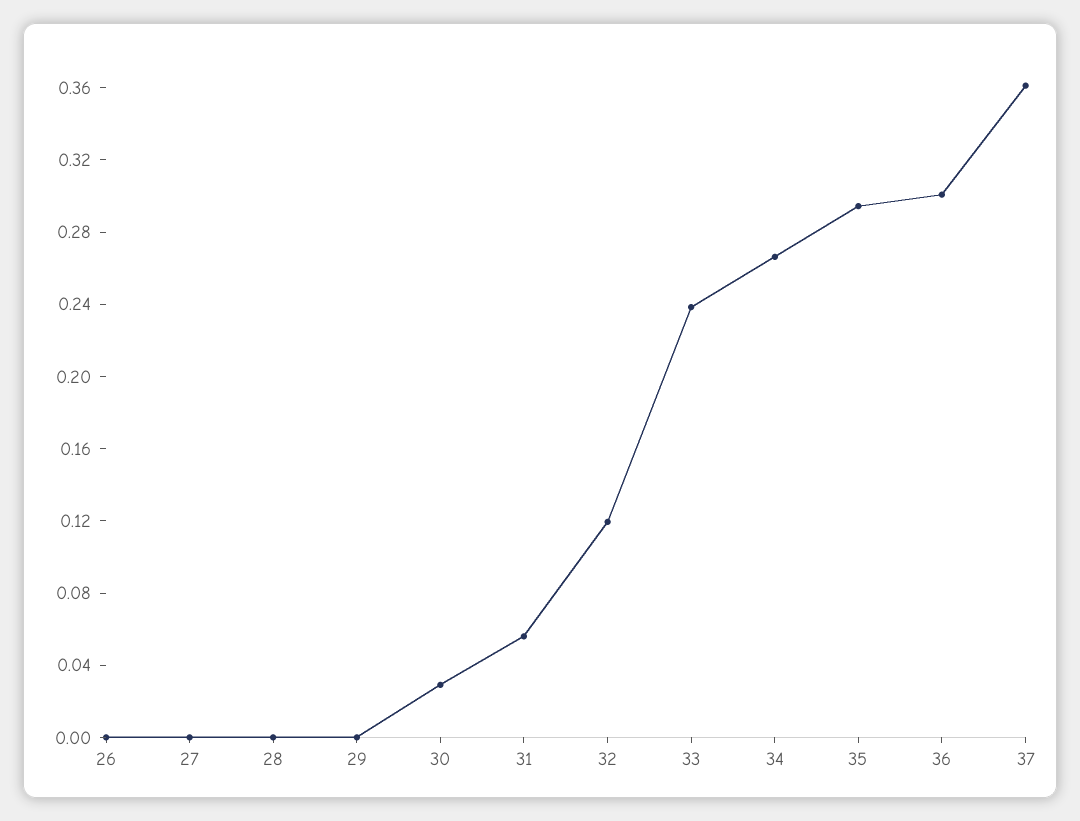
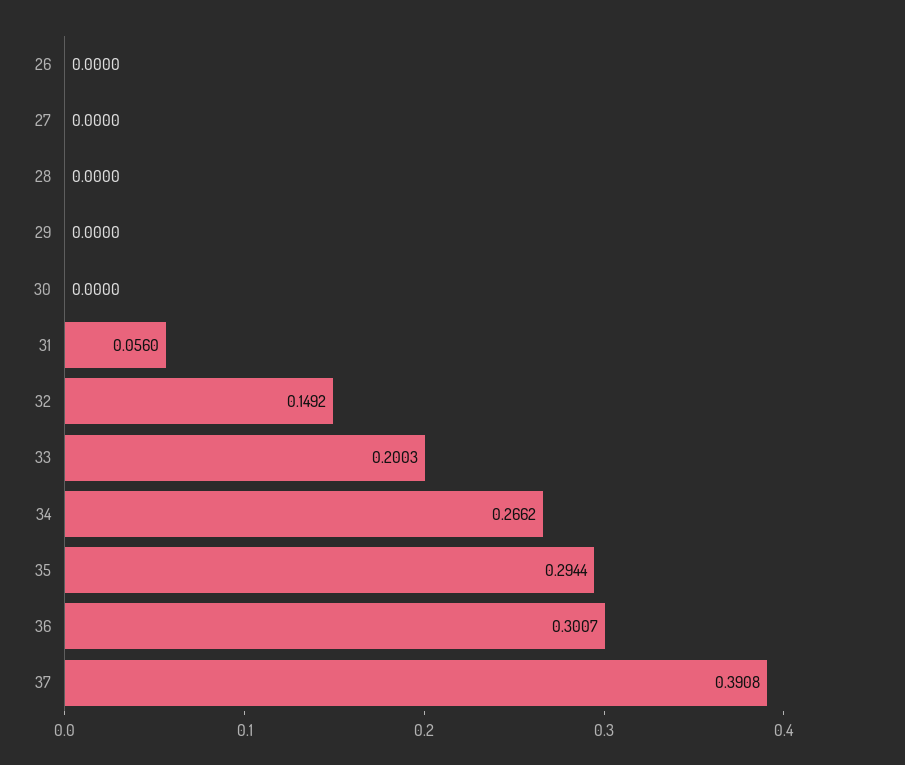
  {
    "26": 0,
    "27": 0,
    "28": 0,
    "29": 0,
-   "30": 0.03,
+   "30": 0,
    "31": 0.056,
-   "32": 0.12,
+   "32": 0.1492,
-   "33": 0.24,
+   "33": 0.2003,
    "34": 0.2662,
    "35": 0.2944,
    "36": 0.3007,
-   "37": 0.36
+   "37": 0.3908
  }

